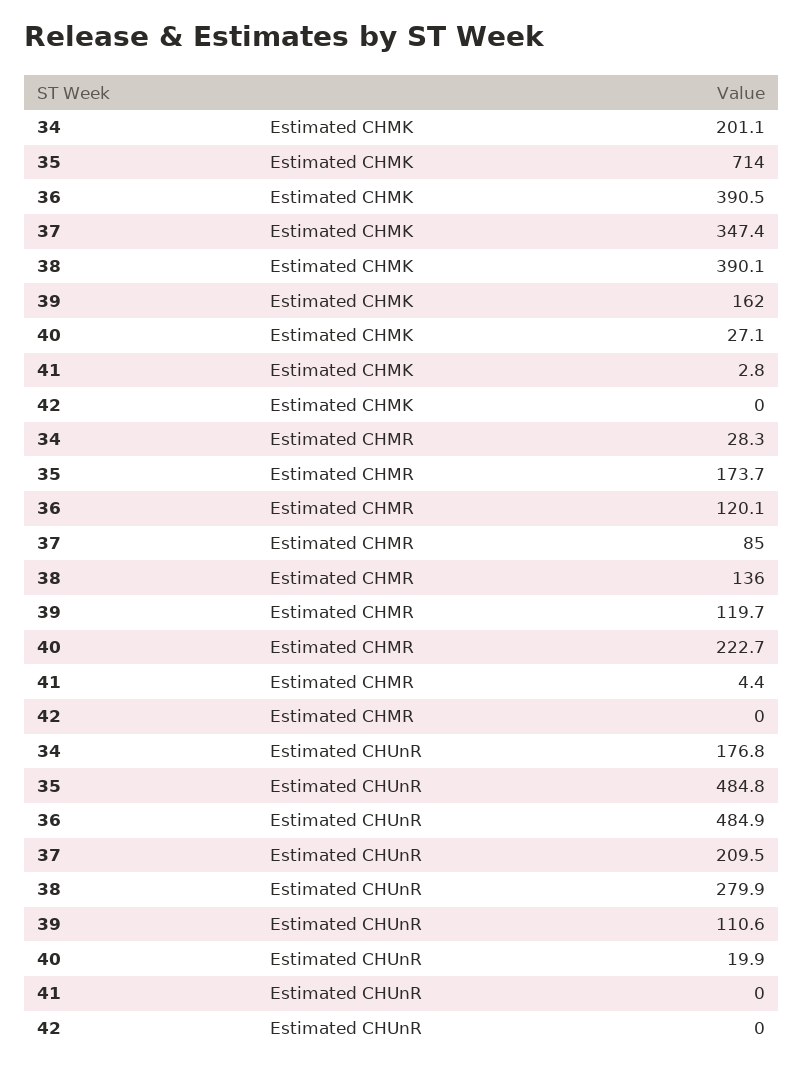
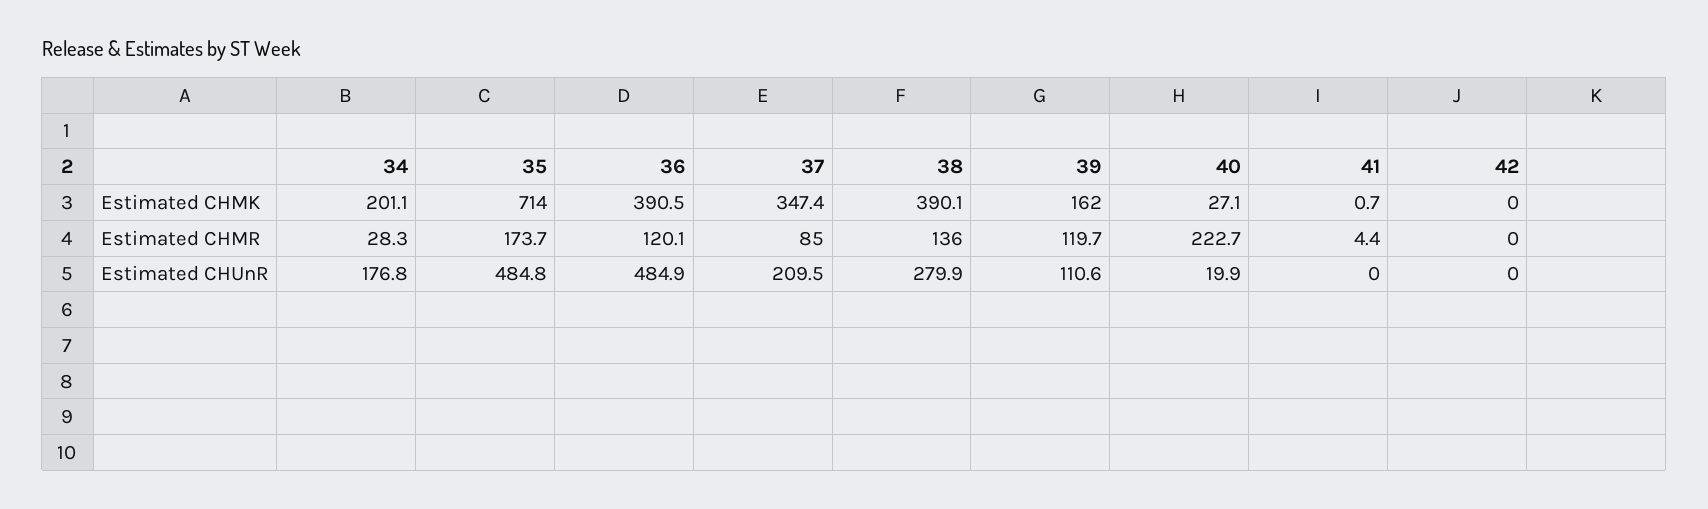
  {
    "34": {
      "Estimated CHMK": 201.1,
      "Estimated CHMR": 28.3,
      "Estimated CHUnR": 176.8
    },
    "35": {
      "Estimated CHMK": 714,
      "Estimated CHMR": 173.7,
      "Estimated CHUnR": 484.8
    },
    "36": {
      "Estimated CHMK": 390.5,
      "Estimated CHMR": 120.1,
      "Estimated CHUnR": 484.9
    },
    "37": {
      "Estimated CHMK": 347.4,
      "Estimated CHMR": 85,
      "Estimated CHUnR": 209.5
    },
    "38": {
      "Estimated CHMK": 390.1,
      "Estimated CHMR": 136,
      "Estimated CHUnR": 279.9
    },
    "39": {
      "Estimated CHMK": 162,
      "Estimated CHMR": 119.7,
      "Estimated CHUnR": 110.6
    },
    "40": {
      "Estimated CHMK": 27.1,
      "Estimated CHMR": 222.7,
      "Estimated CHUnR": 19.9
    },
    "41": {
-     "Estimated CHMK": 2.8,
+     "Estimated CHMK": 0.7,
      "Estimated CHMR": 4.4,
      "Estimated CHUnR": 0
    },
    "42": {
      "Estimated CHMK": 0,
      "Estimated CHMR": 0,
      "Estimated CHUnR": 0
    }
  }

